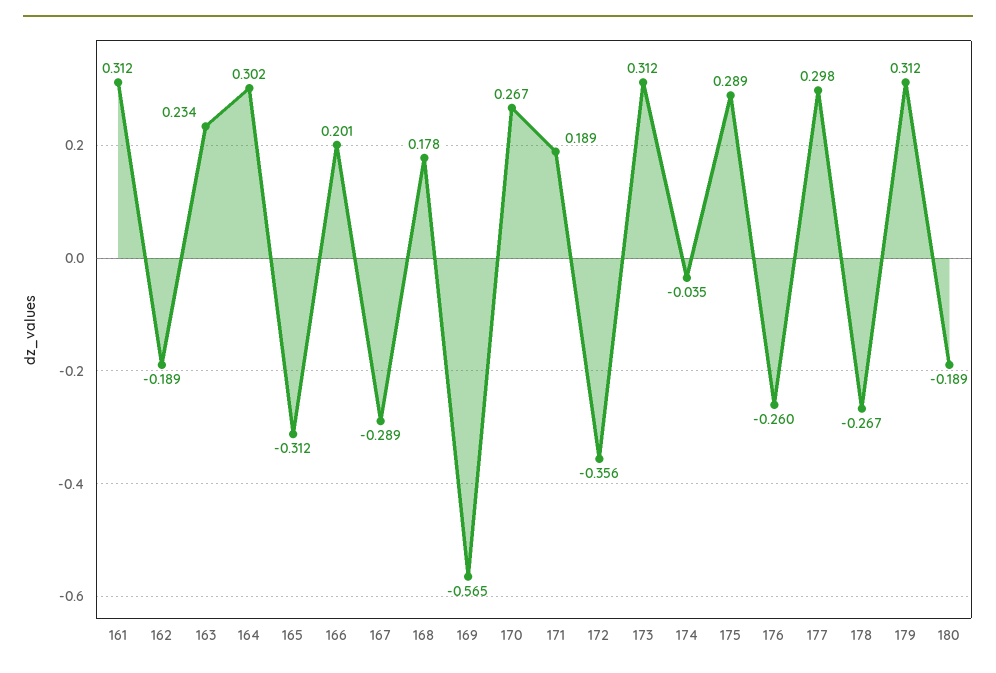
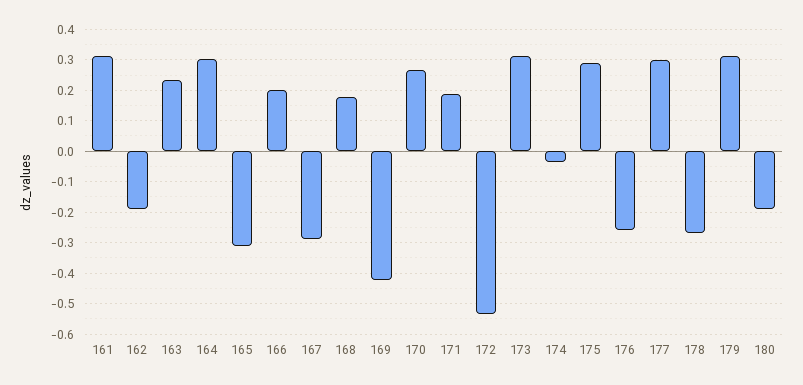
  {
    "161": 0.312,
    "162": -0.189,
    "163": 0.234,
    "164": 0.302,
    "165": -0.312,
    "166": 0.201,
    "167": -0.289,
    "168": 0.178,
-   "169": -0.565,
+   "169": -0.42,
    "170": 0.267,
    "171": 0.189,
-   "172": -0.356,
+   "172": -0.54,
    "173": 0.312,
    "174": -0.035,
    "175": 0.289,
    "176": -0.26,
    "177": 0.298,
    "178": -0.267,
    "179": 0.312,
    "180": -0.189
  }

